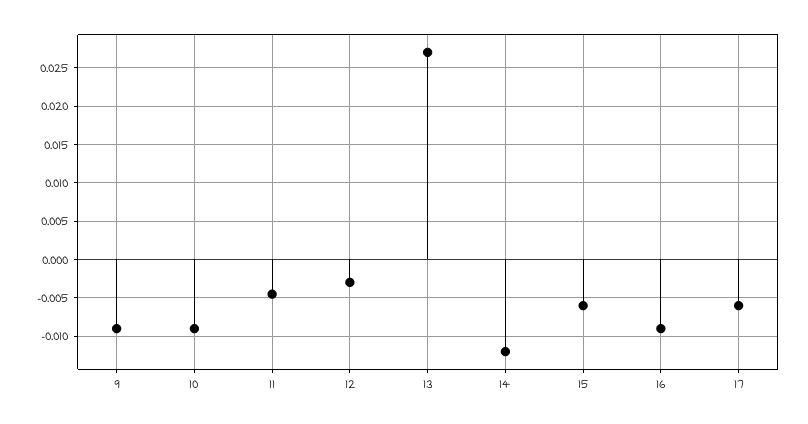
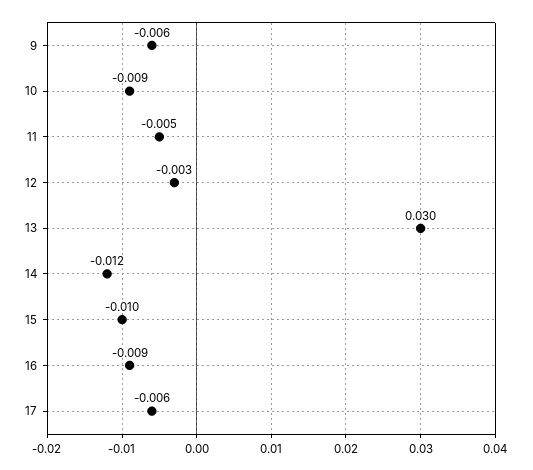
  {
-   "9": -0.009,
+   "9": -0.006,
    "10": -0.009,
    "11": -0.005,
    "12": -0.003,
-   "13": 0.027,
+   "13": 0.03,
    "14": -0.012,
-   "15": -0.006,
+   "15": -0.01,
    "16": -0.009,
    "17": -0.006
  }

